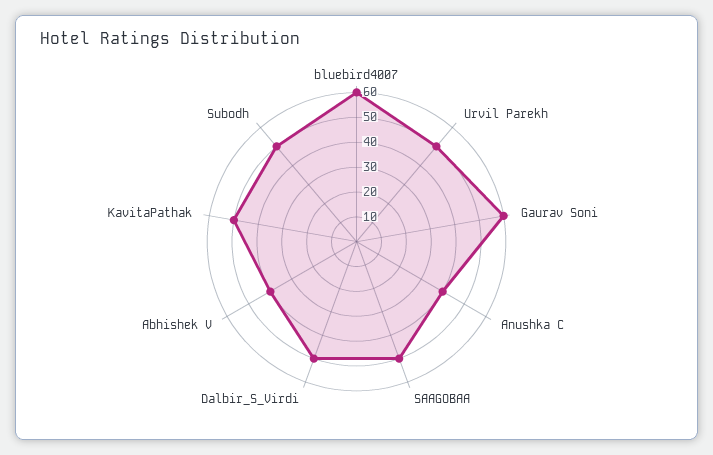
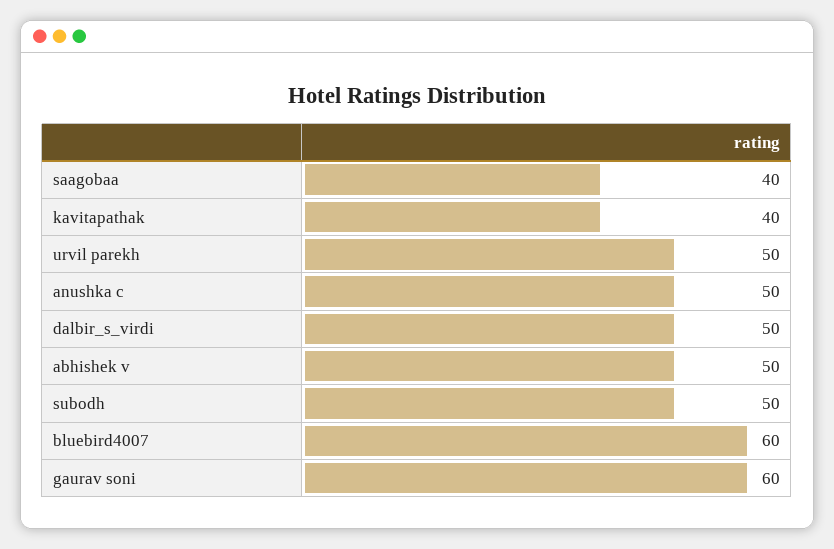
  {
    "bluebird4007": 60,
    "Urvil Parekh": 50,
    "Gaurav Soni": 60,
-   "Anushka C": 40,
+   "Anushka C": 50,
-   "SAAGOBAA": 50,
+   "SAAGOBAA": 40,
    "Dalbir_S_Virdi": 50,
-   "Abhishek V": 40,
+   "Abhishek V": 50,
-   "KavitaPathak": 50,
+   "KavitaPathak": 40,
    "Subodh": 50
  }

